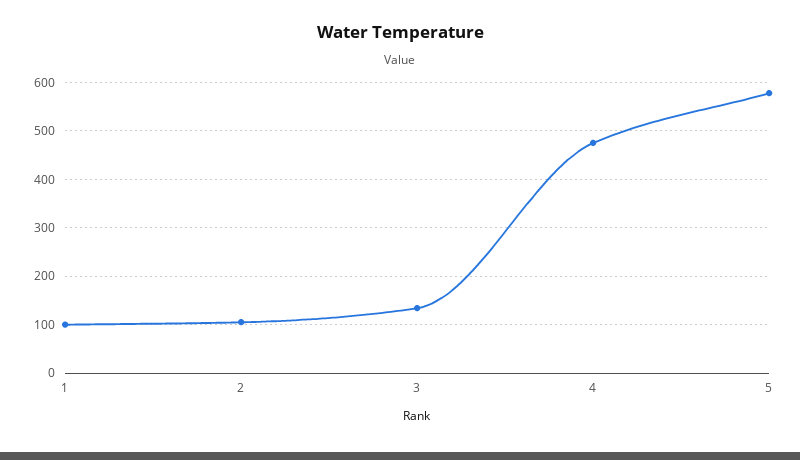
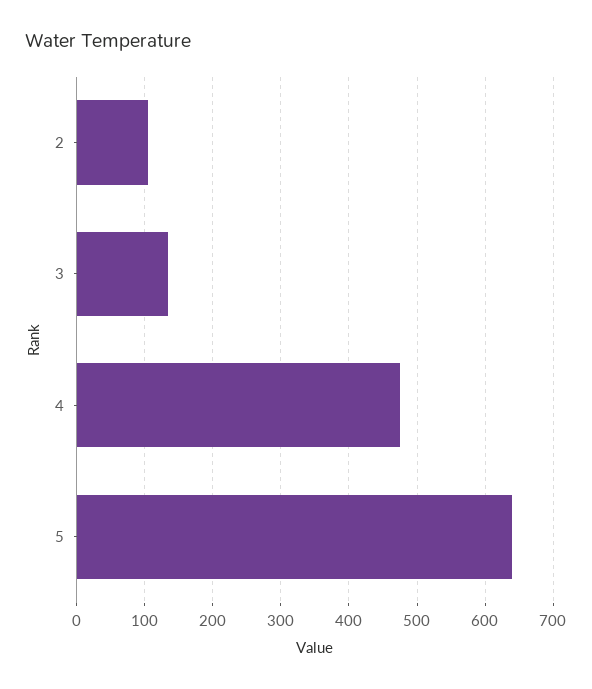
  {
-   "1": 100,
    "2": 110,
    "3": 130,
    "4": 480,
-   "5": 580
+   "5": 640
  }

